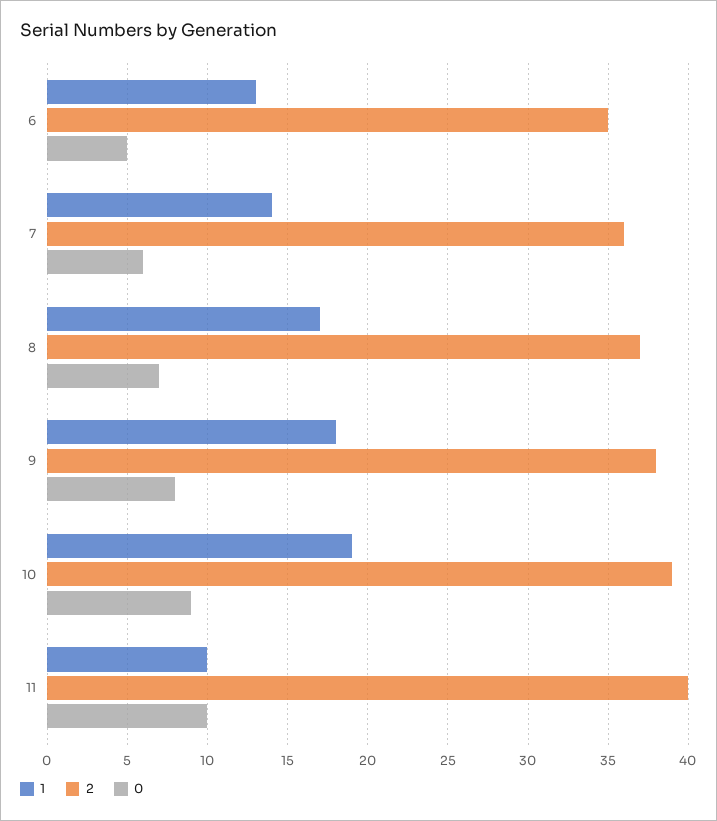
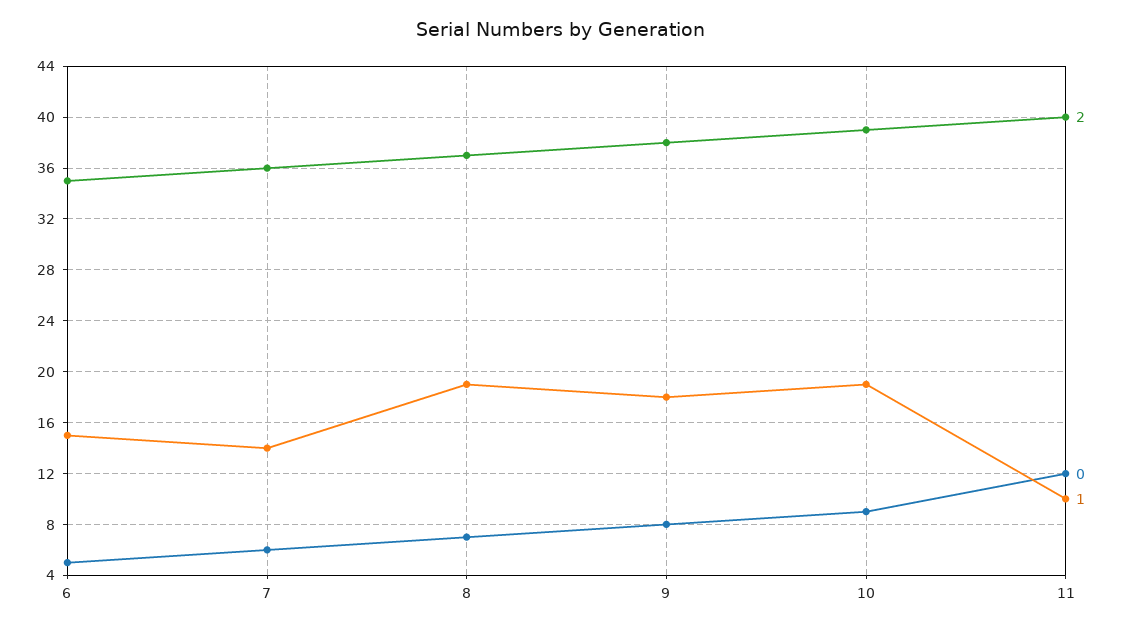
  {
    "1": {
-     "6": 13,
+     "6": 15,
      "7": 14,
-     "8": 17,
+     "8": 19,
      "9": 18,
      "10": 19,
      "11": 10
    },
    "2": {
      "6": 35,
      "7": 36,
      "8": 37,
      "9": 38,
      "10": 39,
      "11": 40
    },
    "0": {
      "6": 5,
      "7": 6,
      "8": 7,
      "9": 8,
      "10": 9,
-     "11": 10
+     "11": 12
    }
  }

